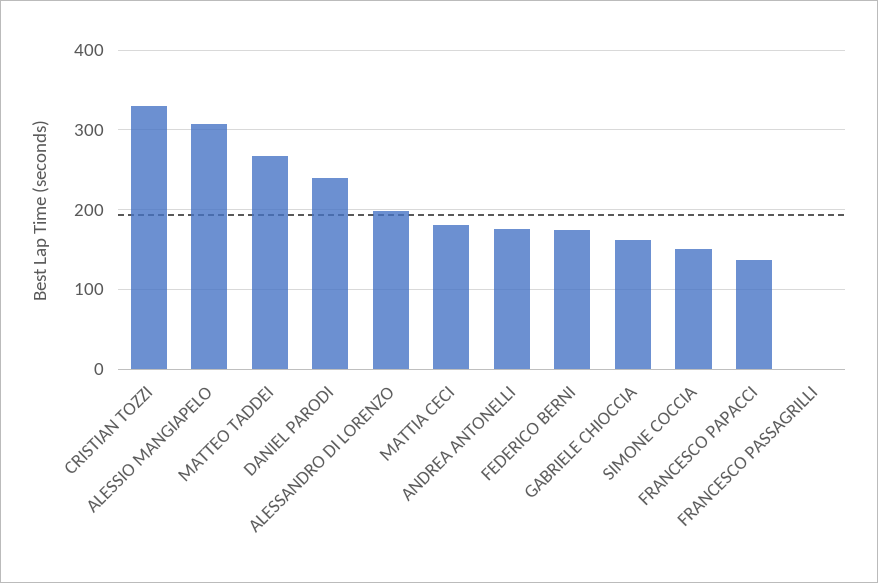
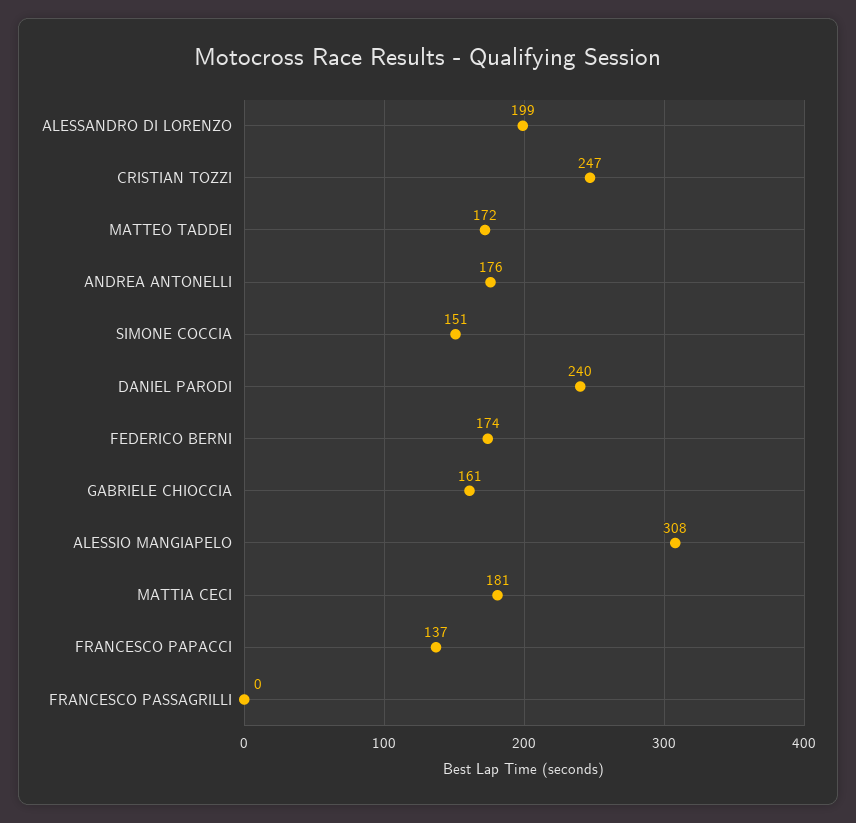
  {
-   "CRISTIAN TOZZI": 330,
+   "CRISTIAN TOZZI": 247,
    "ALESSIO MANGIAPELO": 308,
-   "MATTEO TADDEI": 270,
+   "MATTEO TADDEI": 172,
    "DANIEL PARODI": 240,
    "ALESSANDRO DI LORENZO": 199,
    "MATTIA CECI": 181,
    "ANDREA ANTONELLI": 176,
    "FEDERICO BERNI": 174,
    "GABRIELE CHIOCCIA": 161,
    "SIMONE COCCIA": 151,
    "FRANCESCO PAPACCI": 137,
    "FRANCESCO PASSAGRILLI": 0
  }

